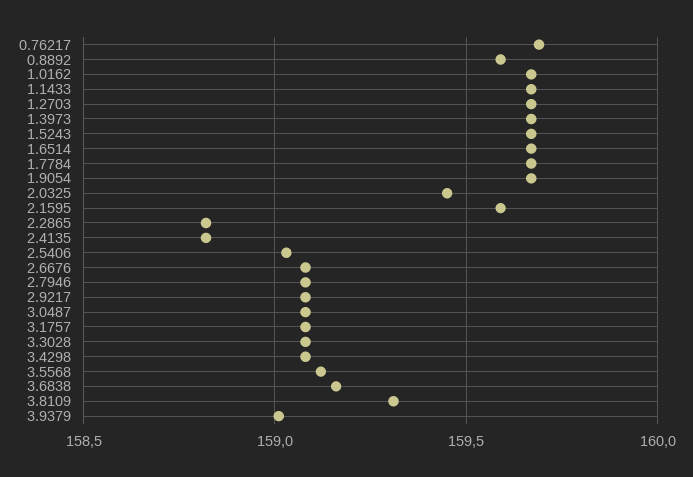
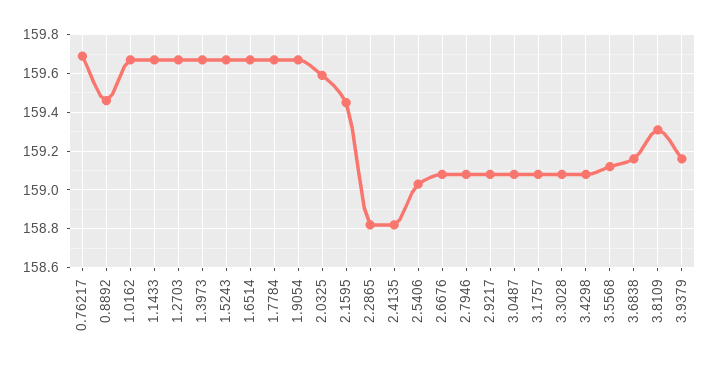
  {
    "0.76217": 159.7,
-   "0.8892": 159.6,
+   "0.8892": 159.45,
    "1.0162": 159.65,
    "1.1433": 159.65,
    "1.2703": 159.65,
    "1.3973": 159.65,
    "1.5243": 159.65,
    "1.6514": 159.65,
    "1.7784": 159.65,
    "1.9054": 159.65,
-   "2.0325": 159.45,
+   "2.0325": 159.6,
-   "2.1595": 159.6,
+   "2.1595": 159.45,
    "2.2865": 158.8,
    "2.4135": 158.8,
    "2.5406": 159.05,
    "2.6676": 159.1,
    "2.7946": 159.1,
    "2.9217": 159.1,
    "3.0487": 159.1,
    "3.1757": 159.1,
    "3.3028": 159.1,
    "3.4298": 159.1,
    "3.5568": 159.1,
    "3.6838": 159.15,
    "3.8109": 159.3,
-   "3.9379": 159
+   "3.9379": 159.15
  }

